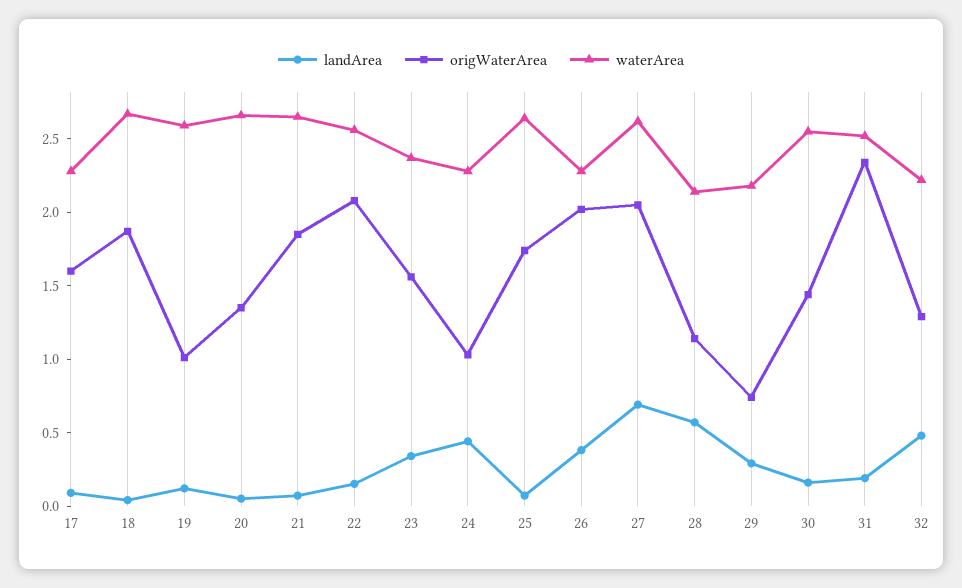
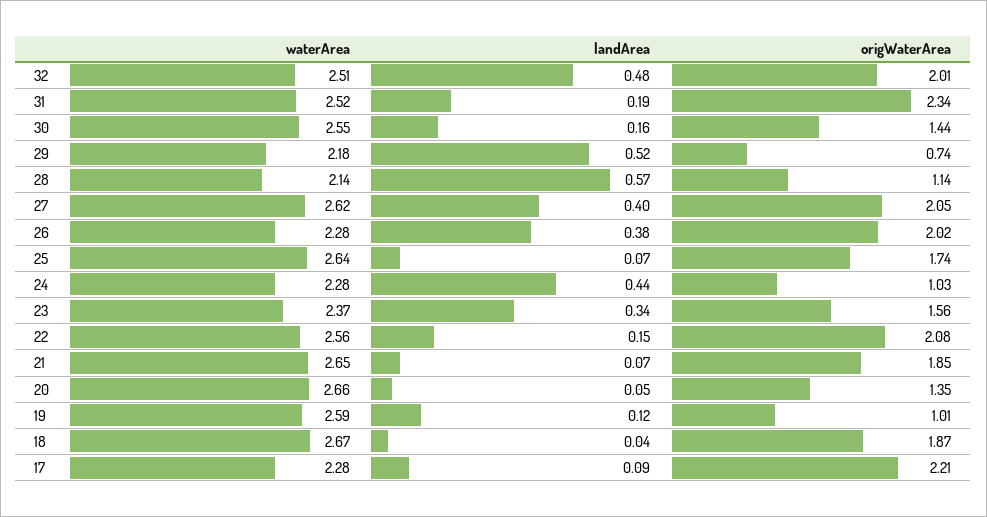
  {
    "landArea": {
      "17": 0.09,
      "18": 0.04,
      "19": 0.12,
      "20": 0.05,
      "21": 0.07,
      "22": 0.15,
      "23": 0.34,
      "24": 0.44,
      "25": 0.07,
      "26": 0.38,
-     "27": 0.7,
+     "27": 0.4,
      "28": 0.57,
-     "29": 0.3,
+     "29": 0.52,
      "30": 0.16,
      "31": 0.19,
      "32": 0.48
    },
    "origWaterArea": {
-     "17": 1.6,
+     "17": 2.21,
      "18": 1.87,
      "19": 1.01,
      "20": 1.35,
      "21": 1.85,
      "22": 2.08,
      "23": 1.56,
      "24": 1.03,
      "25": 1.74,
      "26": 2.02,
      "27": 2.05,
      "28": 1.14,
      "29": 0.74,
      "30": 1.44,
      "31": 2.34,
-     "32": 1.3
+     "32": 2.01
    },
    "waterArea": {
      "17": 2.28,
      "18": 2.67,
      "19": 2.59,
      "20": 2.66,
      "21": 2.65,
      "22": 2.56,
      "23": 2.37,
      "24": 2.28,
      "25": 2.64,
      "26": 2.28,
      "27": 2.62,
      "28": 2.14,
      "29": 2.18,
      "30": 2.55,
      "31": 2.52,
-     "32": 2.2
+     "32": 2.51
    }
  }

